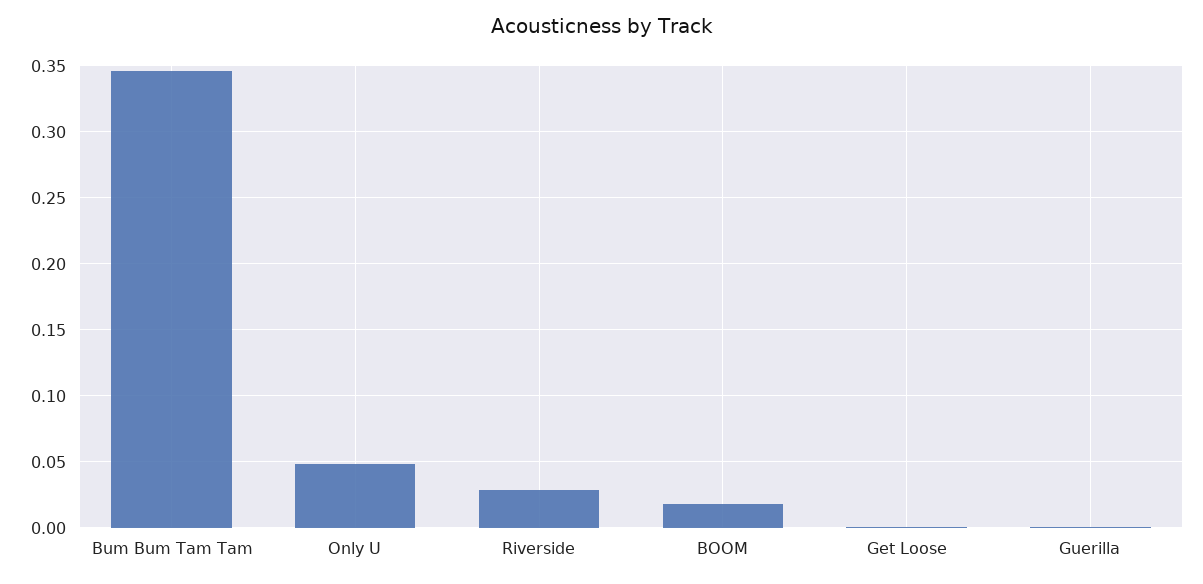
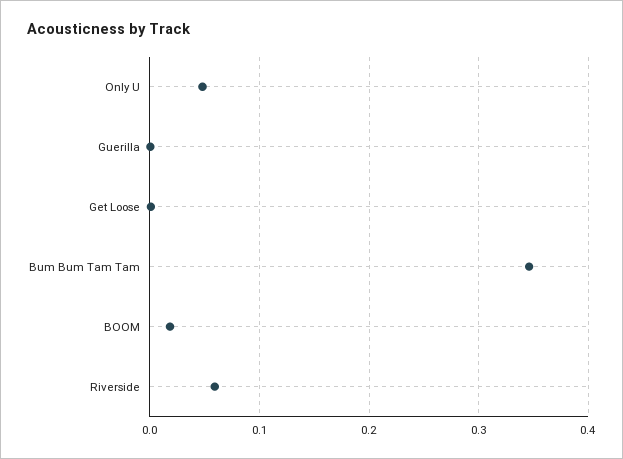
  {
    "Bum Bum Tam Tam": 0.345,
    "Only U": 0.05,
-   "Riverside": 0.03,
+   "Riverside": 0.06,
    "BOOM": 0.02,
    "Get Loose": 0,
    "Guerilla": 0
  }

